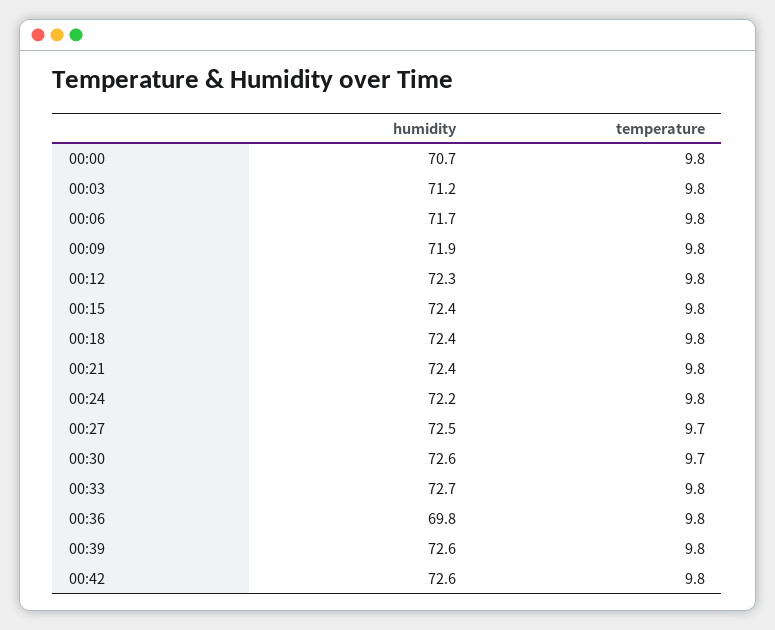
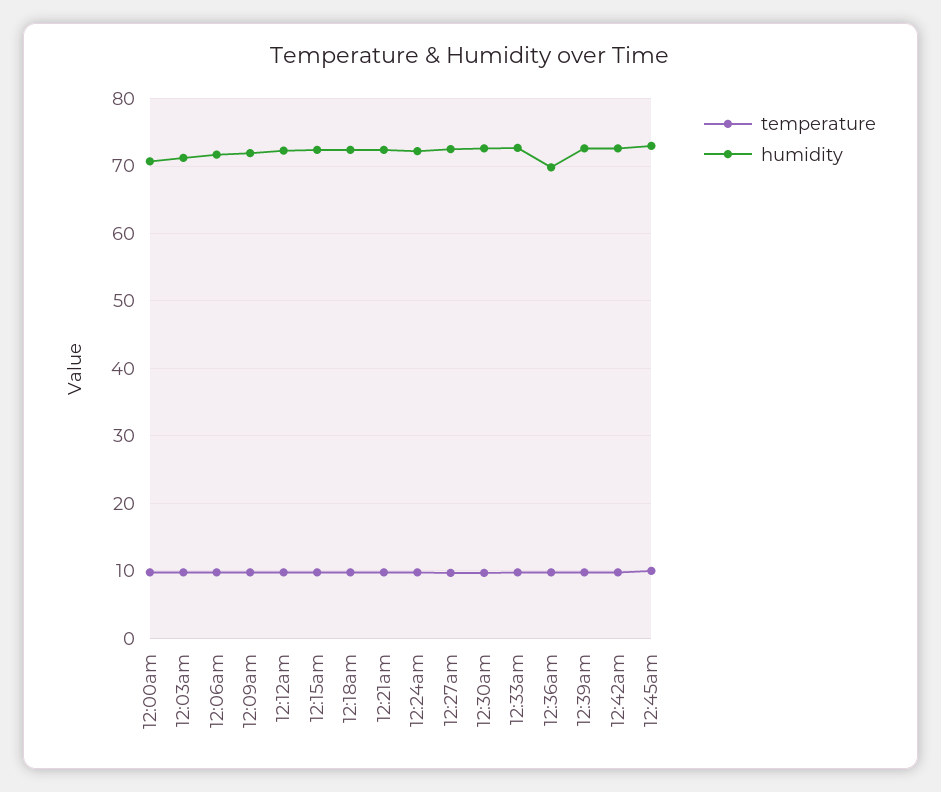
  {
    "humidity": {
      "00:00": 70.7,
      "00:03": 71.2,
      "00:06": 71.7,
      "00:09": 71.9,
      "00:12": 72.3,
      "00:15": 72.4,
      "00:18": 72.4,
      "00:21": 72.4,
      "00:24": 72.2,
      "00:27": 72.5,
      "00:30": 72.6,
      "00:33": 72.7,
      "00:36": 69.8,
      "00:39": 72.6,
-     "00:42": 72.6
+     "00:42": 72.6,
+     "12:45am": 73
    },
    "temperature": {
      "00:00": 9.8,
      "00:03": 9.8,
      "00:06": 9.8,
      "00:09": 9.8,
      "00:12": 9.8,
      "00:15": 9.8,
      "00:18": 9.8,
      "00:21": 9.8,
      "00:24": 9.8,
      "00:27": 9.7,
      "00:30": 9.7,
      "00:33": 9.8,
      "00:36": 9.8,
      "00:39": 9.8,
-     "00:42": 9.8
+     "00:42": 9.8,
+     "12:45am": 10
    }
  }

